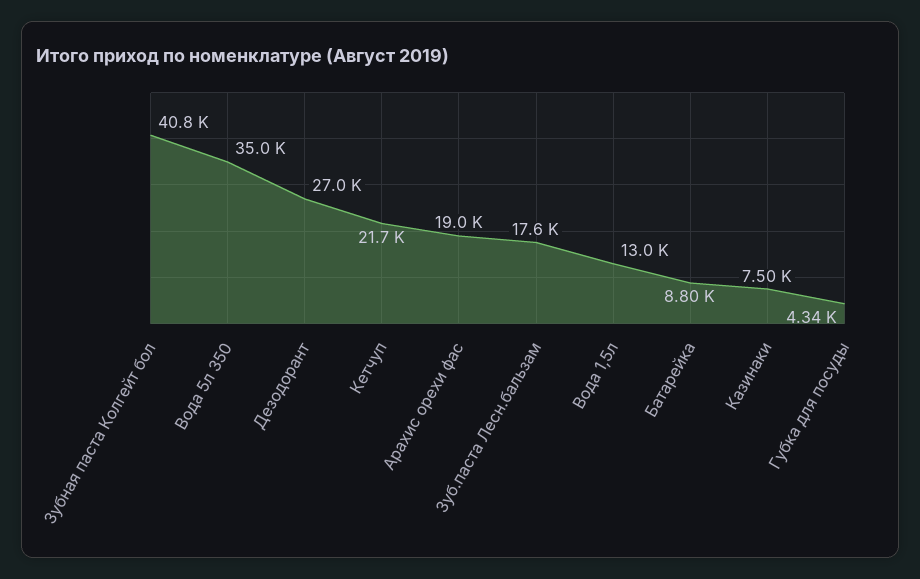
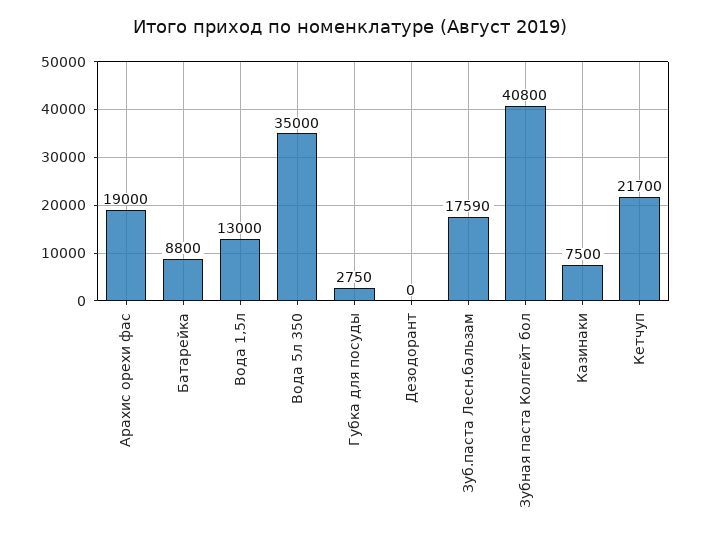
  {
    "Зубная паста Колгейт бол": 40800,
    "Вода 5л 350": 35000,
-   "Дезодорант": 27000,
+   "Дезодорант": 0,
    "Кетчуп": 21700,
    "Арахис орехи фас": 19000,
    "Зуб.паста Лесн.бальзам": 17590,
    "Вода 1,5л": 13000,
    "Батарейка": 8800,
    "Казинаки": 7500,
-   "Губка для посуды": 4340
+   "Губка для посуды": 2750
  }

